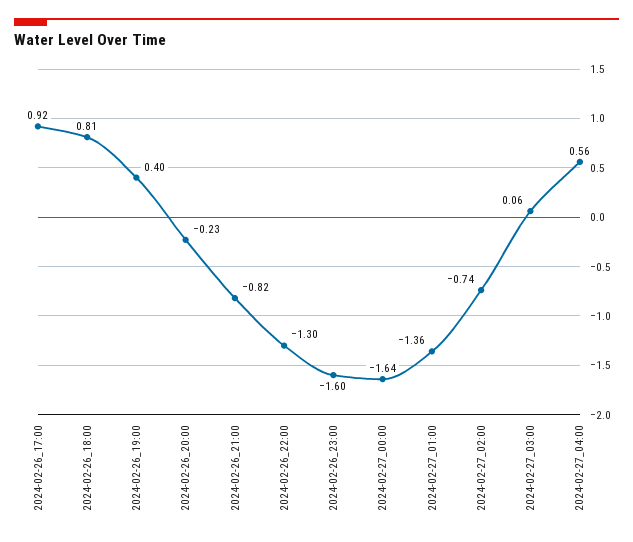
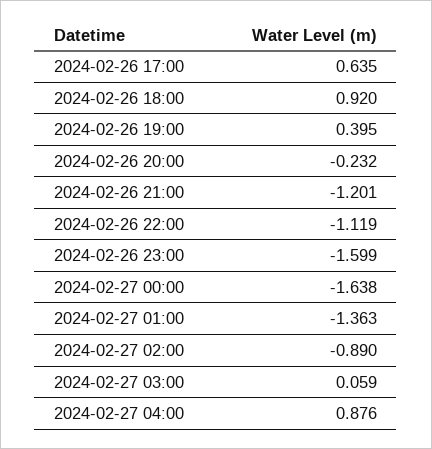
  {
-   "2024-02-26_17:00": 0.92,
+   "2024-02-26_17:00": 0.635,
-   "2024-02-26_18:00": 0.81,
+   "2024-02-26_18:00": 0.92,
    "2024-02-26_19:00": 0.395,
    "2024-02-26_20:00": -0.232,
-   "2024-02-26_21:00": -0.82,
+   "2024-02-26_21:00": -1.201,
-   "2024-02-26_22:00": -1.3,
+   "2024-02-26_22:00": -1.119,
    "2024-02-26_23:00": -1.599,
    "2024-02-27_00:00": -1.638,
    "2024-02-27_01:00": -1.363,
-   "2024-02-27_02:00": -0.74,
+   "2024-02-27_02:00": -0.89,
    "2024-02-27_03:00": 0.059,
-   "2024-02-27_04:00": 0.56
+   "2024-02-27_04:00": 0.876
  }

